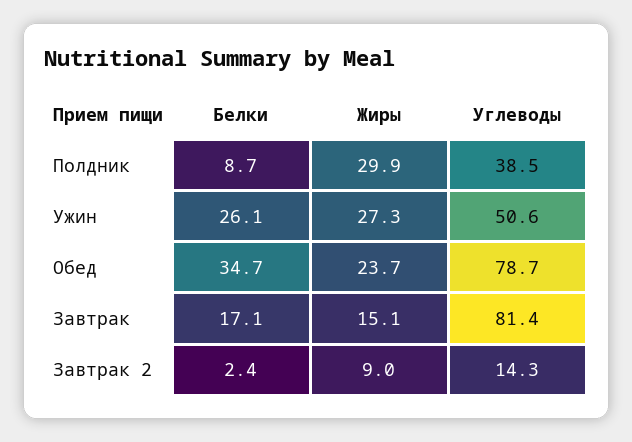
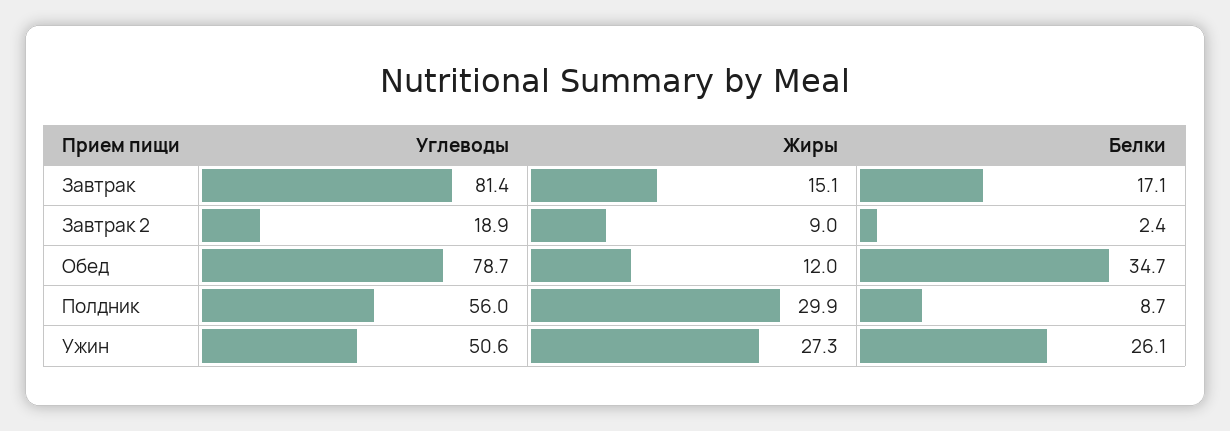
  {
    "Белки": {
      "Полдник": 8.7,
      "Ужин": 26.1,
      "Обед": 34.7,
      "Завтрак": 17.1,
      "Завтрак 2": 2.4
    },
    "Жиры": {
      "Полдник": 29.9,
      "Ужин": 27.3,
-     "Обед": 23.7,
+     "Обед": 12,
      "Завтрак": 15.1,
      "Завтрак 2": 9
    },
    "Углеводы": {
-     "Полдник": 38.5,
+     "Полдник": 56,
      "Ужин": 50.6,
      "Обед": 78.7,
      "Завтрак": 81.4,
-     "Завтрак 2": 14.3
+     "Завтрак 2": 18.9
    }
  }

